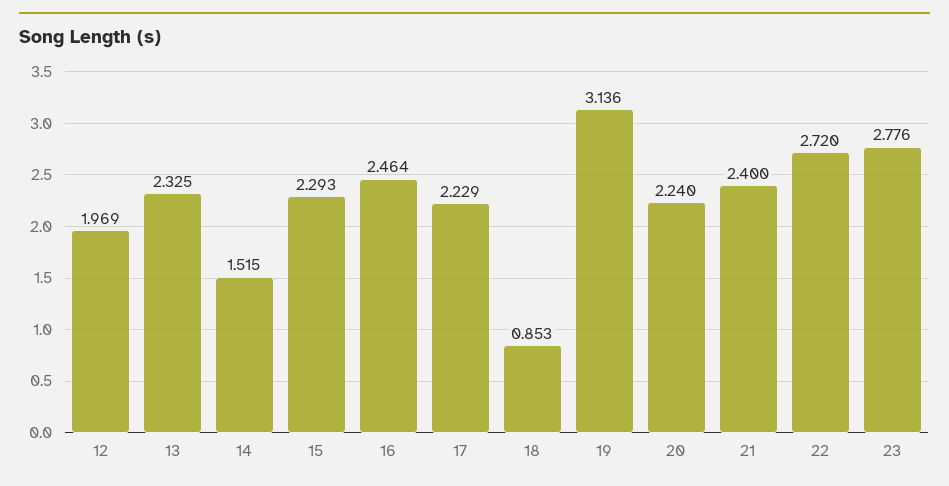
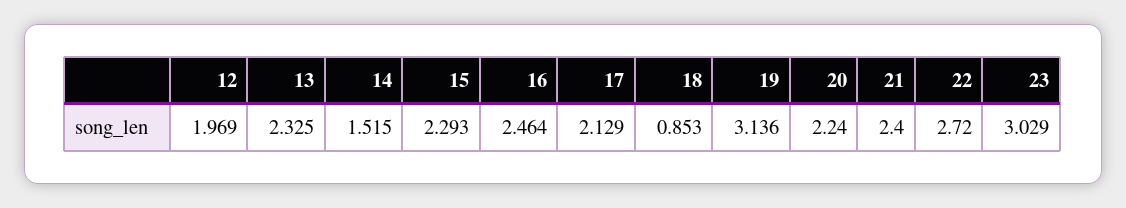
  {
    "12": 1.969,
    "13": 2.325,
    "14": 1.515,
    "15": 2.293,
    "16": 2.464,
-   "17": 2.229,
+   "17": 2.129,
    "18": 0.853,
    "19": 3.136,
    "20": 2.24,
    "21": 2.4,
    "22": 2.72,
-   "23": 2.776
+   "23": 3.029
  }

